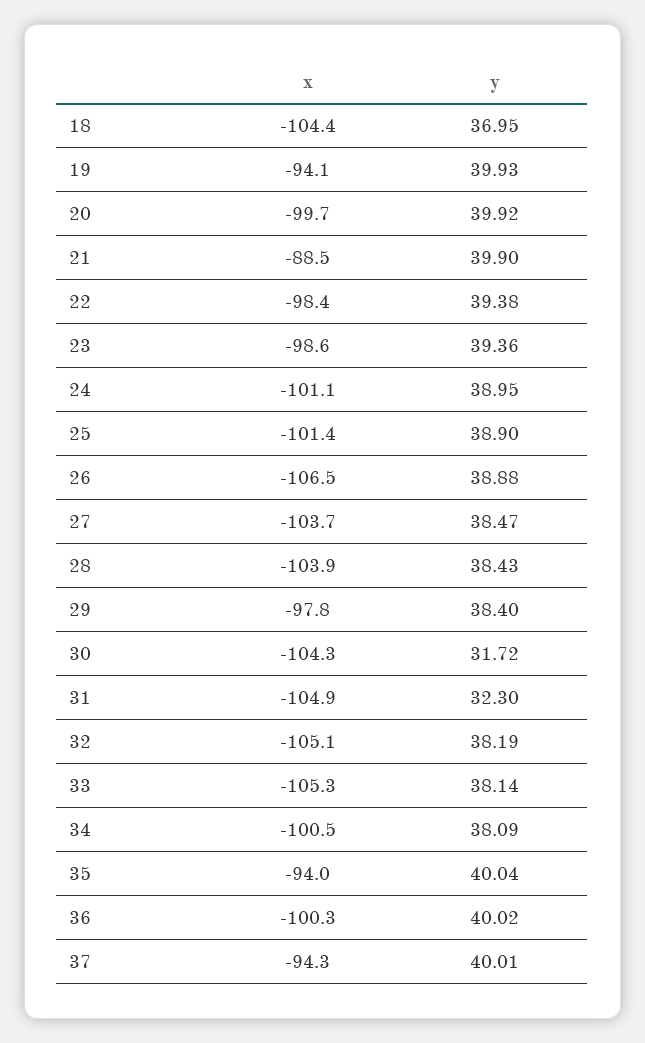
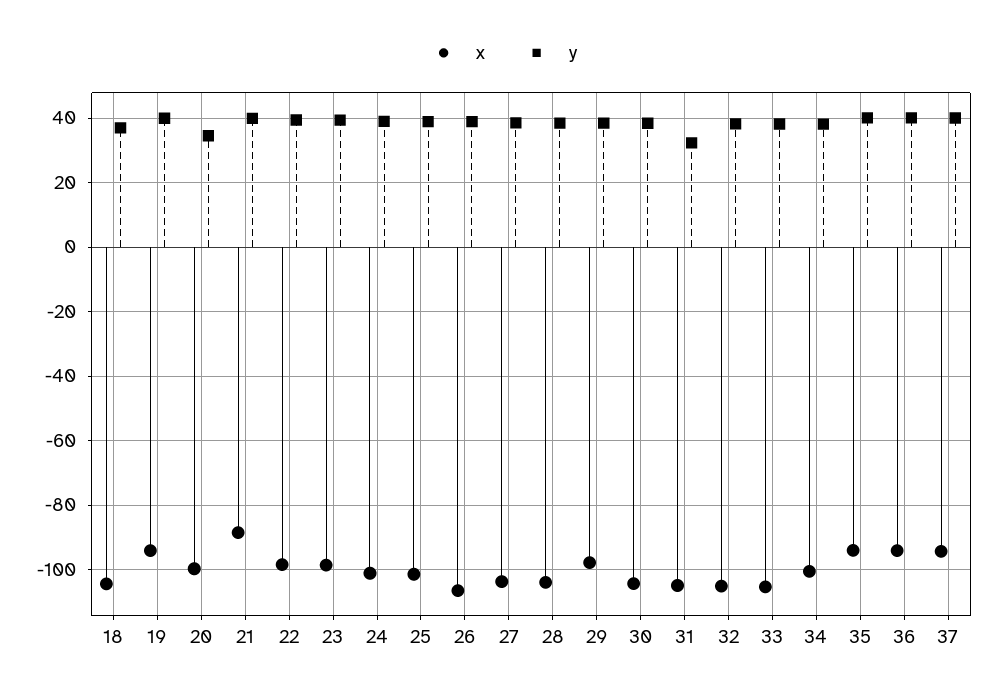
  {
    "x": {
      "18": -104.4,
      "19": -94.1,
      "20": -99.7,
      "21": -88.5,
      "22": -98.4,
      "23": -98.6,
      "24": -101.1,
      "25": -101.4,
      "26": -106.5,
      "27": -103.7,
      "28": -103.9,
      "29": -97.8,
      "30": -104.3,
      "31": -104.9,
      "32": -105.1,
      "33": -105.3,
      "34": -100.5,
      "35": -94,
-     "36": -100.3,
+     "36": -94,
      "37": -94.3
    },
    "y": {
      "18": 36.95,
      "19": 39.93,
-     "20": 39.92,
+     "20": 34,
      "21": 39.9,
      "22": 39.38,
      "23": 39.36,
      "24": 38.95,
      "25": 38.9,
      "26": 38.88,
      "27": 38.47,
      "28": 38.43,
      "29": 38.4,
-     "30": 31.72,
+     "30": 38,
      "31": 32.3,
      "32": 38.19,
      "33": 38.14,
      "34": 38.09,
      "35": 40.04,
      "36": 40.02,
      "37": 40.01
    }
  }

